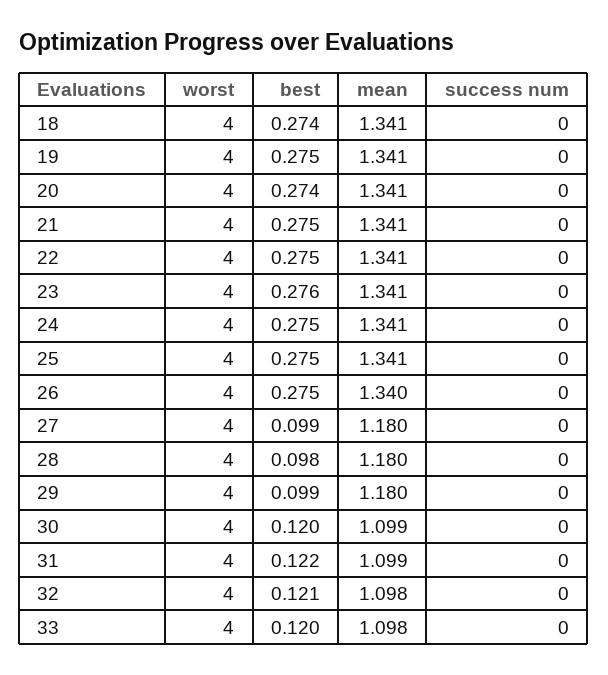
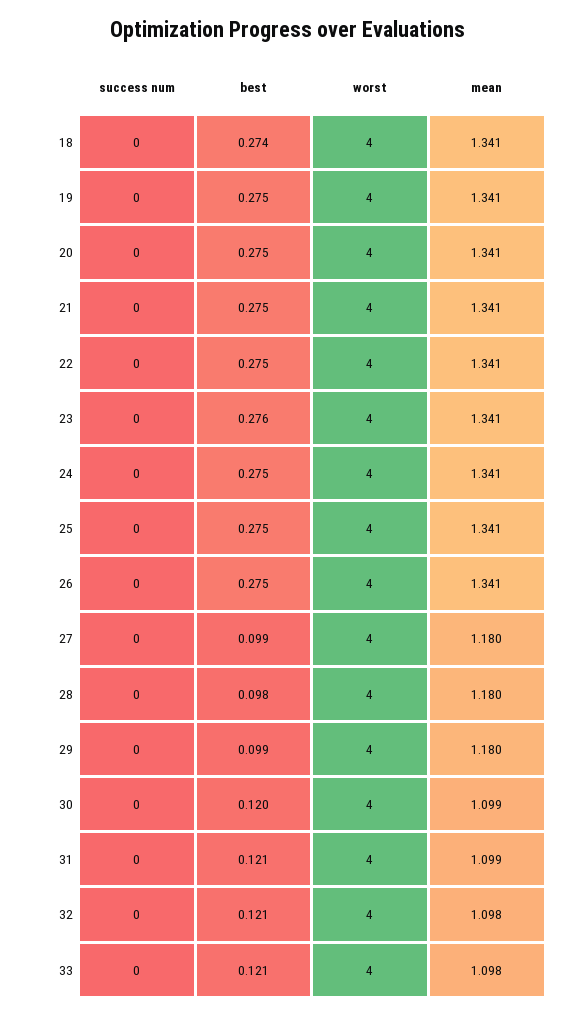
  {
    "worst": {
      "18": 4,
      "19": 4,
      "20": 4,
      "21": 4,
      "22": 4,
      "23": 4,
      "24": 4,
      "25": 4,
      "26": 4,
      "27": 4,
      "28": 4,
      "29": 4,
      "30": 4,
      "31": 4,
      "32": 4,
      "33": 4
    },
    "best": {
      "18": 0.274,
      "19": 0.275,
-     "20": 0.274,
+     "20": 0.275,
      "21": 0.275,
      "22": 0.275,
      "23": 0.276,
      "24": 0.275,
      "25": 0.275,
      "26": 0.275,
      "27": 0.099,
      "28": 0.098,
      "29": 0.099,
      "30": 0.12,
-     "31": 0.122,
+     "31": 0.121,
      "32": 0.121,
-     "33": 0.12
+     "33": 0.121
    },
    "mean": {
      "18": 1.341,
      "19": 1.341,
      "20": 1.341,
      "21": 1.341,
      "22": 1.341,
      "23": 1.341,
      "24": 1.341,
      "25": 1.341,
-     "26": 1.34,
+     "26": 1.341,
      "27": 1.18,
      "28": 1.18,
      "29": 1.18,
      "30": 1.099,
      "31": 1.099,
      "32": 1.098,
      "33": 1.098
    },
    "success num": {
      "18": 0,
      "19": 0,
      "20": 0,
      "21": 0,
      "22": 0,
      "23": 0,
      "24": 0,
      "25": 0,
      "26": 0,
      "27": 0,
      "28": 0,
      "29": 0,
      "30": 0,
      "31": 0,
      "32": 0,
      "33": 0
    }
  }

